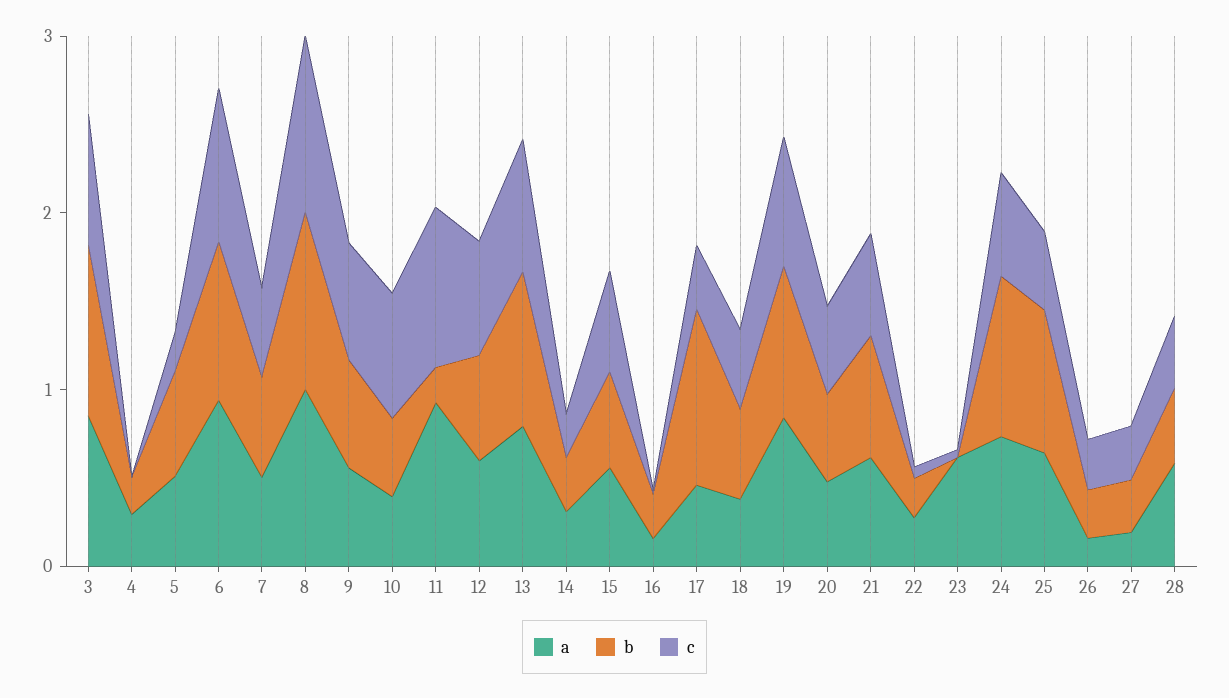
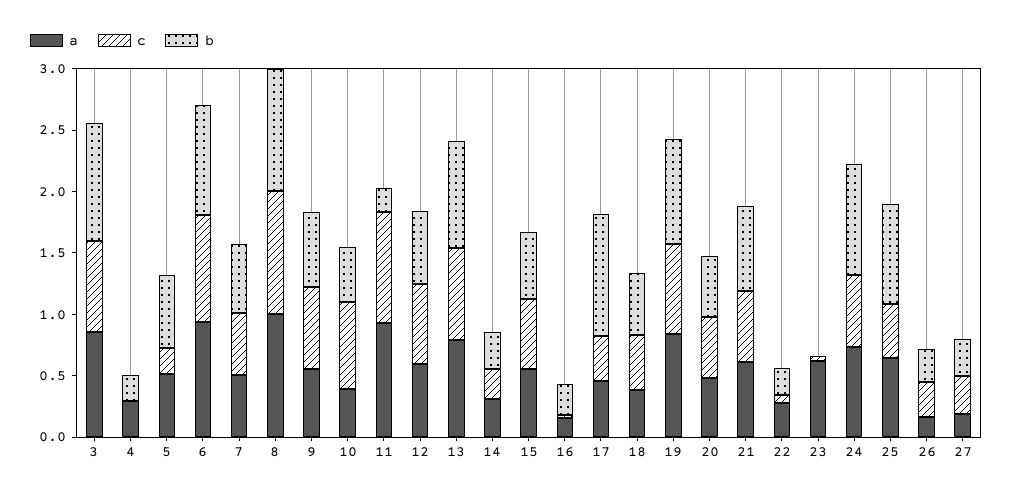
  {
    "a": {
      "3": 0.9,
      "4": 0.3,
      "5": 0.5,
      "6": 0.9,
      "7": 0.5,
      "8": 1,
      "9": 0.6,
      "10": 0.4,
      "11": 0.9,
      "12": 0.6,
      "13": 0.8,
      "14": 0.3,
      "15": 0.6,
      "16": 0.2,
      "17": 0.5,
      "18": 0.4,
      "19": 0.8,
      "20": 0.5,
      "21": 0.6,
      "22": 0.3,
      "23": 0.6,
      "24": 0.7,
      "25": 0.6,
      "26": 0.2,
-     "27": 0.2,
+     "27": 0.2
-     "28": 0.6
    },
    "b": {
      "3": 1,
      "4": 0.2,
      "5": 0.6,
      "6": 0.9,
      "7": 0.6,
      "8": 1,
      "9": 0.6,
      "10": 0.4,
      "11": 0.2,
      "12": 0.6,
      "13": 0.9,
      "14": 0.3,
      "15": 0.5,
      "16": 0.3,
      "17": 1,
      "18": 0.5,
      "19": 0.9,
      "20": 0.5,
      "21": 0.7,
      "22": 0.2,
      "23": 0,
      "24": 0.9,
      "25": 0.8,
      "26": 0.3,
-     "27": 0.3,
+     "27": 0.3
-     "28": 0.4
    },
    "c": {
      "3": 0.7,
      "4": 0,
      "5": 0.2,
      "6": 0.9,
      "7": 0.5,
      "8": 1,
      "9": 0.7,
      "10": 0.7,
      "11": 0.9,
      "12": 0.6,
      "13": 0.8,
      "14": 0.2,
      "15": 0.6,
      "16": 0,
      "17": 0.4,
      "18": 0.5,
      "19": 0.7,
      "20": 0.5,
      "21": 0.6,
      "22": 0.1,
      "23": 0,
      "24": 0.6,
      "25": 0.4,
      "26": 0.3,
-     "27": 0.3,
+     "27": 0.3
-     "28": 0.4
    }
  }

